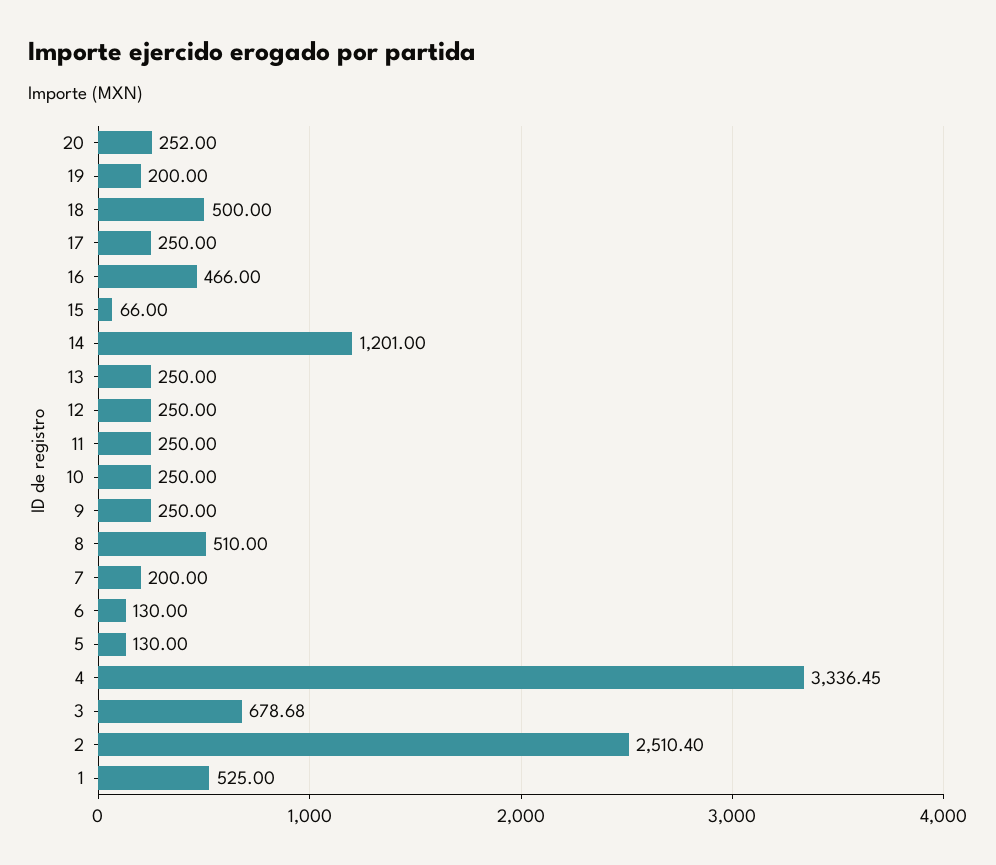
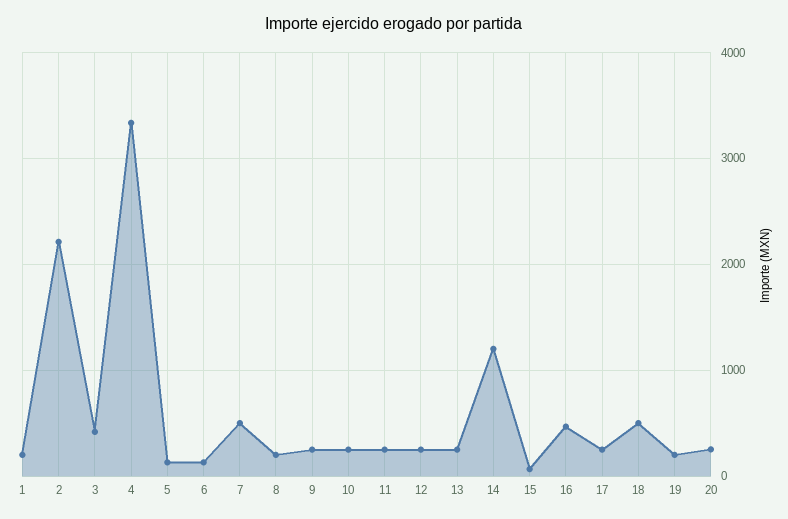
  {
    "20": 252,
    "19": 200,
    "18": 500,
    "17": 250,
    "16": 466,
    "15": 66,
    "14": 1201,
    "13": 250,
    "12": 250,
    "11": 250,
    "10": 250,
    "9": 250,
-   "8": 510,
+   "8": 200,
-   "7": 200,
+   "7": 500,
    "6": 130,
    "5": 130,
    "4": 3336.45,
-   "3": 678.68,
+   "3": 400,
-   "2": 2510.4,
+   "2": 2200,
-   "1": 525
+   "1": 200
  }

